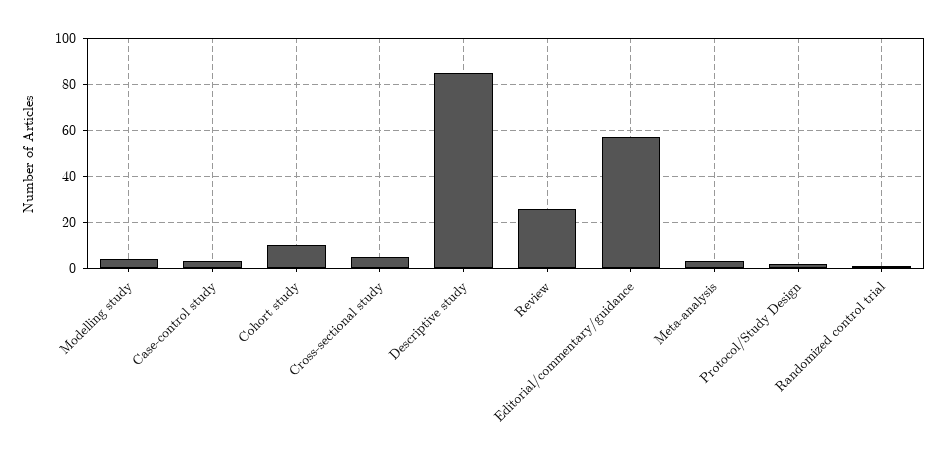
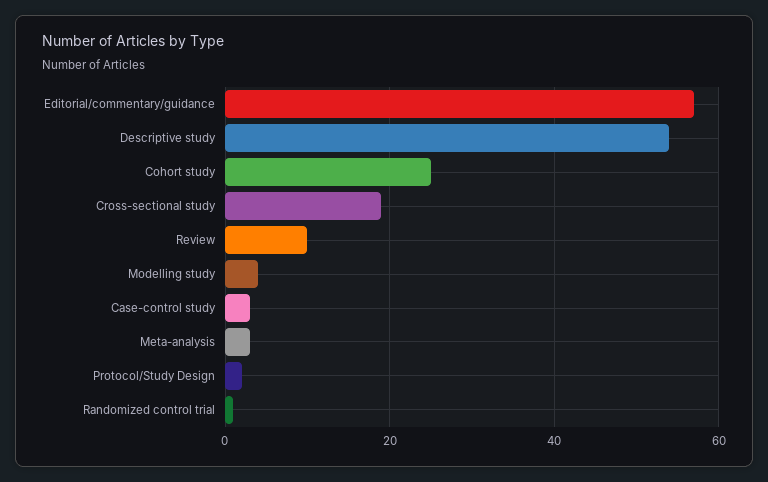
  {
    "Modelling study": 5,
    "Case-control study": 5,
-   "Cohort study": 10,
+   "Cohort study": 25,
-   "Cross-sectional study": 5,
+   "Cross-sectional study": 20,
-   "Descriptive study": 85,
+   "Descriptive study": 55,
-   "Review": 25,
+   "Review": 10,
    "Editorial/commentary/guidance": 55,
    "Meta-analysis": 5,
    "Protocol/Study Design": 0,
    "Randomized control trial": 0
  }

